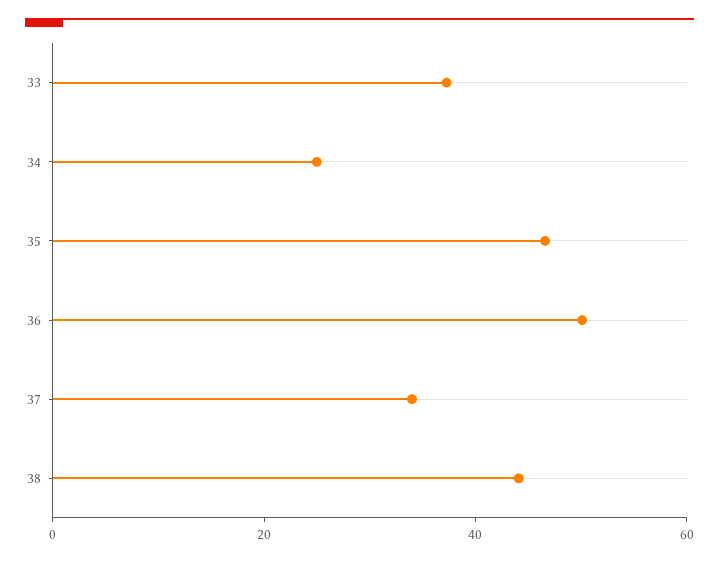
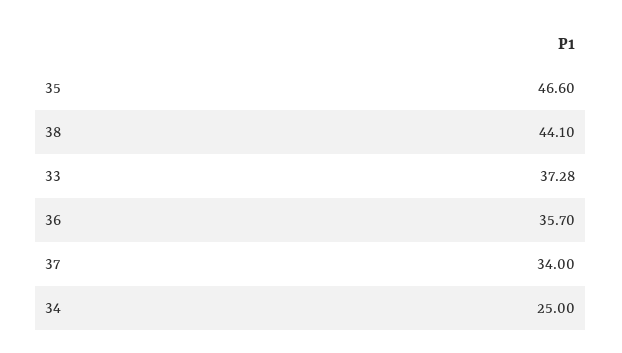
  {
    "33": 37.28,
    "34": 25,
    "35": 46.6,
-   "36": 50,
+   "36": 35.7,
    "37": 34,
    "38": 44.1
  }

